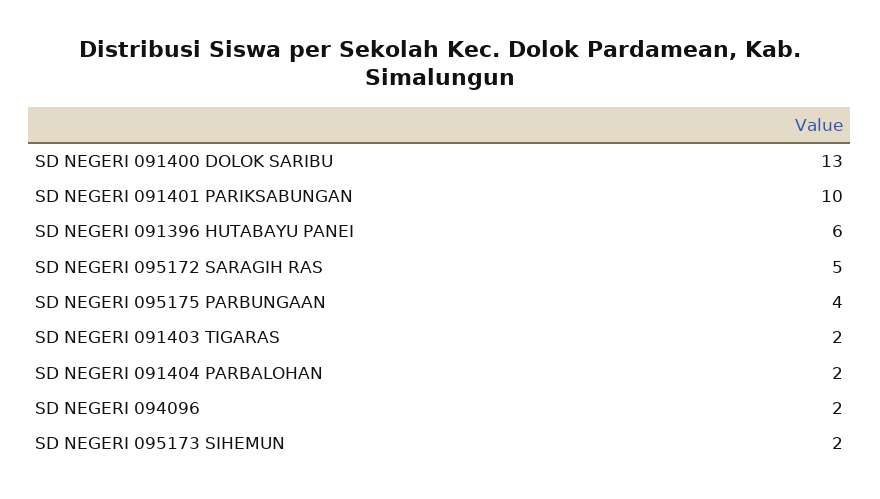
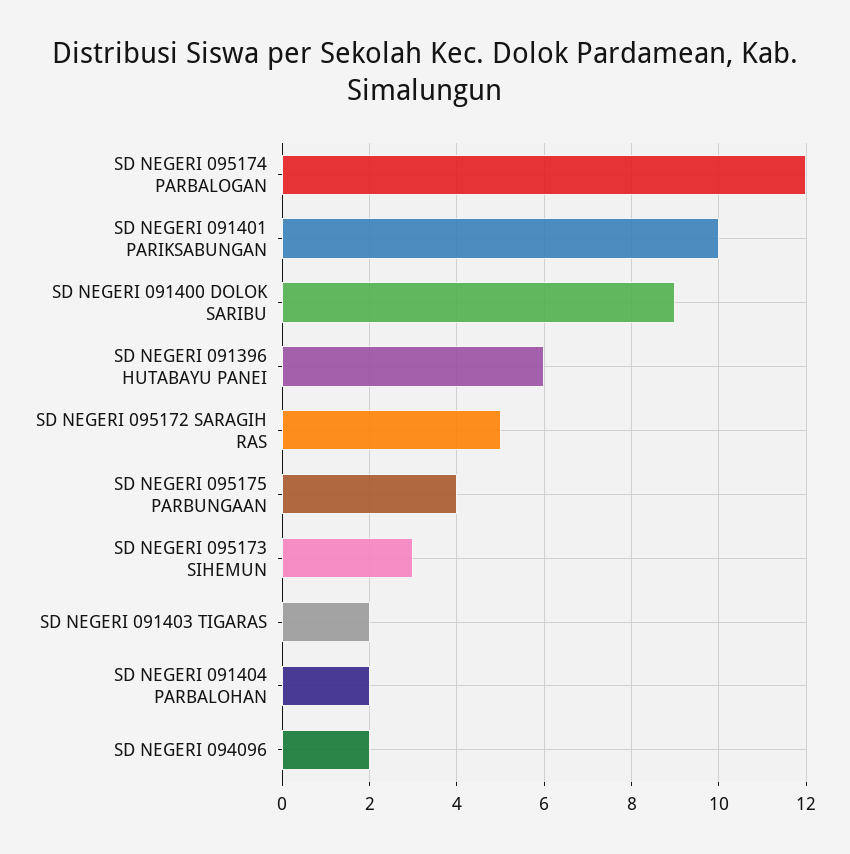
  {
-   "SD NEGERI 091400 DOLOK SARIBU": 13,
+   "SD NEGERI 091400 DOLOK SARIBU": 9,
    "SD NEGERI 091401 PARIKSABUNGAN": 10,
    "SD NEGERI 091396 HUTABAYU PANEI": 6,
    "SD NEGERI 095172 SARAGIH RAS": 5,
    "SD NEGERI 095175 PARBUNGAAN": 4,
    "SD NEGERI 091403 TIGARAS": 2,
    "SD NEGERI 091404 PARBALOHAN": 2,
    "SD NEGERI 094096": 2,
-   "SD NEGERI 095173 SIHEMUN": 2
+   "SD NEGERI 095173 SIHEMUN": 3,
+   "SD NEGERI 095174 PARBALOGAN": 12
  }

